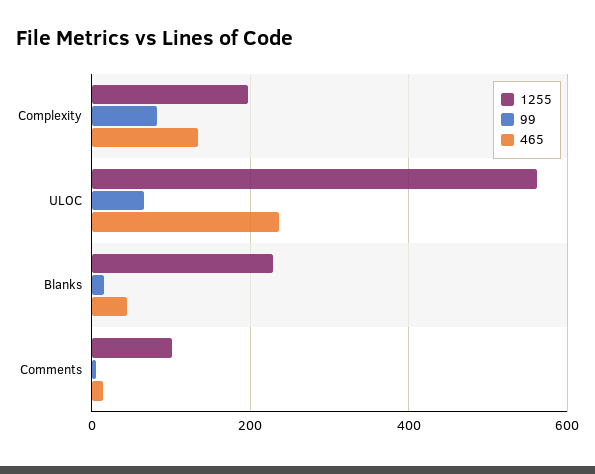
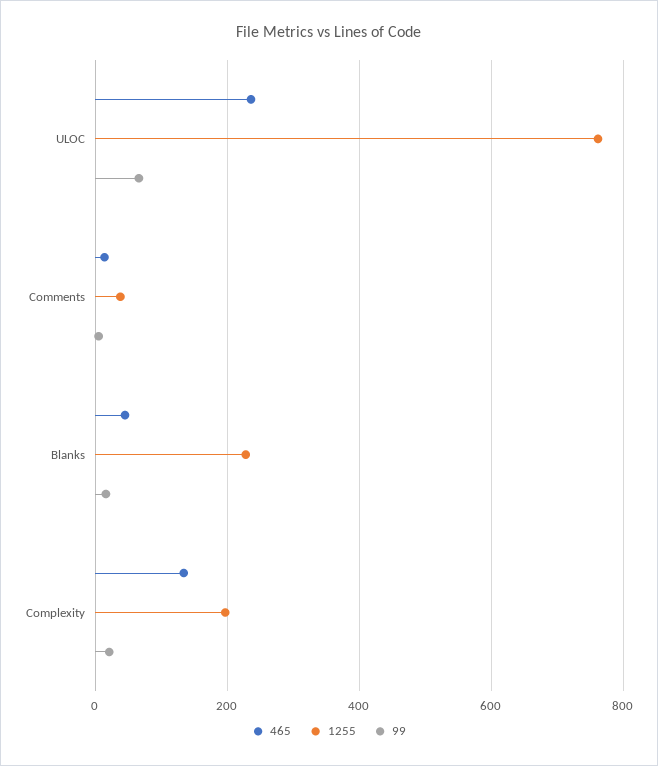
  {
    "1255": {
      "Complexity": 200,
-     "ULOC": 560,
+     "ULOC": 760,
      "Blanks": 220,
-     "Comments": 100
+     "Comments": 40
    },
    "99": {
-     "Complexity": 80,
+     "Complexity": 20,
      "ULOC": 60,
      "Blanks": 20,
      "Comments": 0
    },
    "465": {
      "Complexity": 140,
      "ULOC": 240,
      "Blanks": 40,
      "Comments": 20
    }
  }

